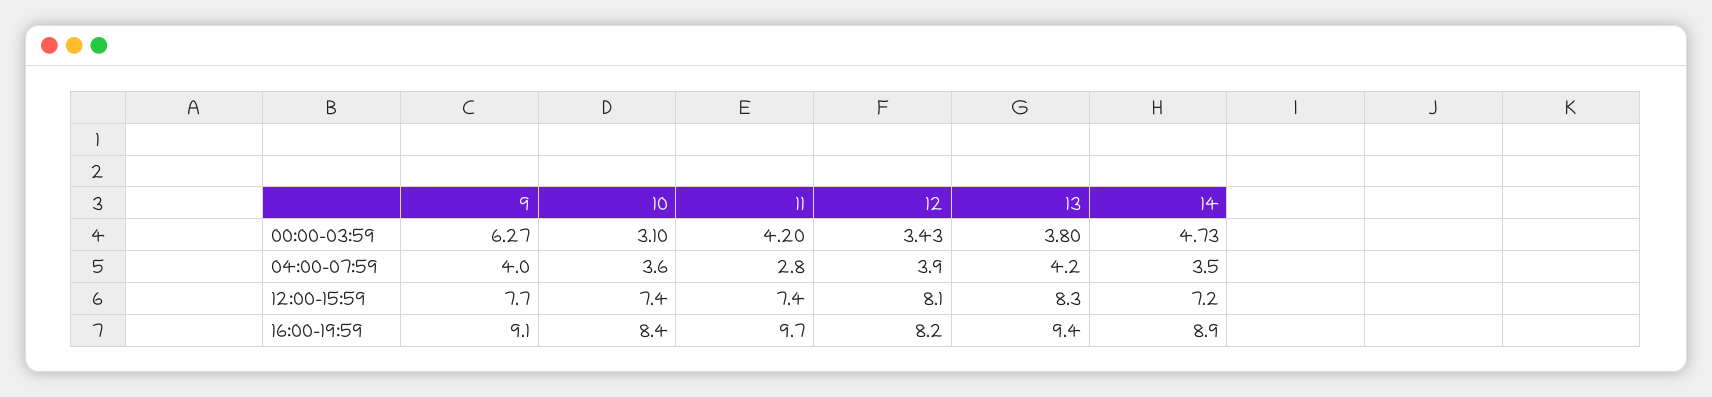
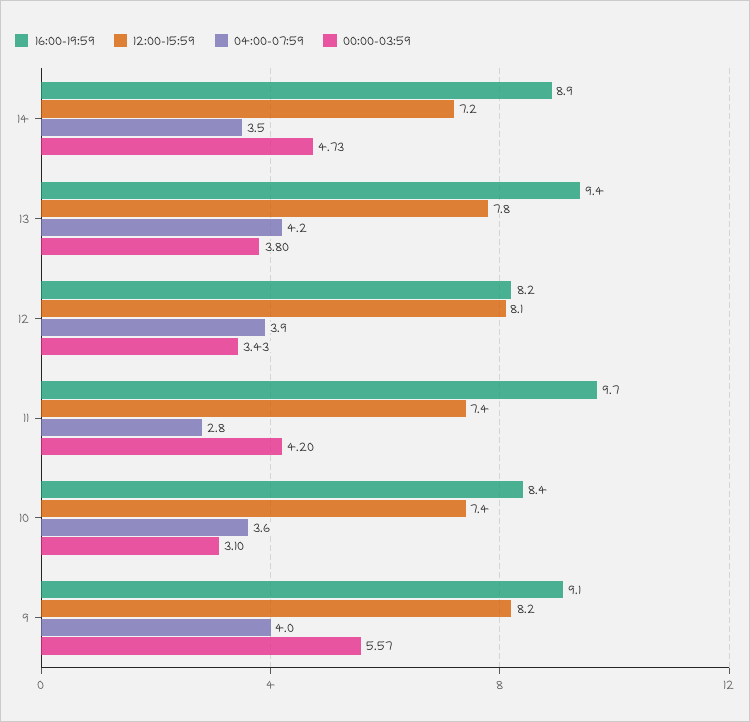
  {
    "00:00-03:59": {
-     "9": 6.27,
+     "9": 5.57,
      "10": 3.1,
      "11": 4.2,
      "12": 3.43,
      "13": 3.8,
      "14": 4.73
    },
    "04:00-07:59": {
      "9": 4,
      "10": 3.6,
      "11": 2.8,
      "12": 3.9,
      "13": 4.2,
      "14": 3.5
    },
    "12:00-15:59": {
-     "9": 7.7,
+     "9": 8.2,
      "10": 7.4,
      "11": 7.4,
      "12": 8.1,
-     "13": 8.3,
+     "13": 7.8,
      "14": 7.2
    },
    "16:00-19:59": {
      "9": 9.1,
      "10": 8.4,
      "11": 9.7,
      "12": 8.2,
      "13": 9.4,
      "14": 8.9
    }
  }

